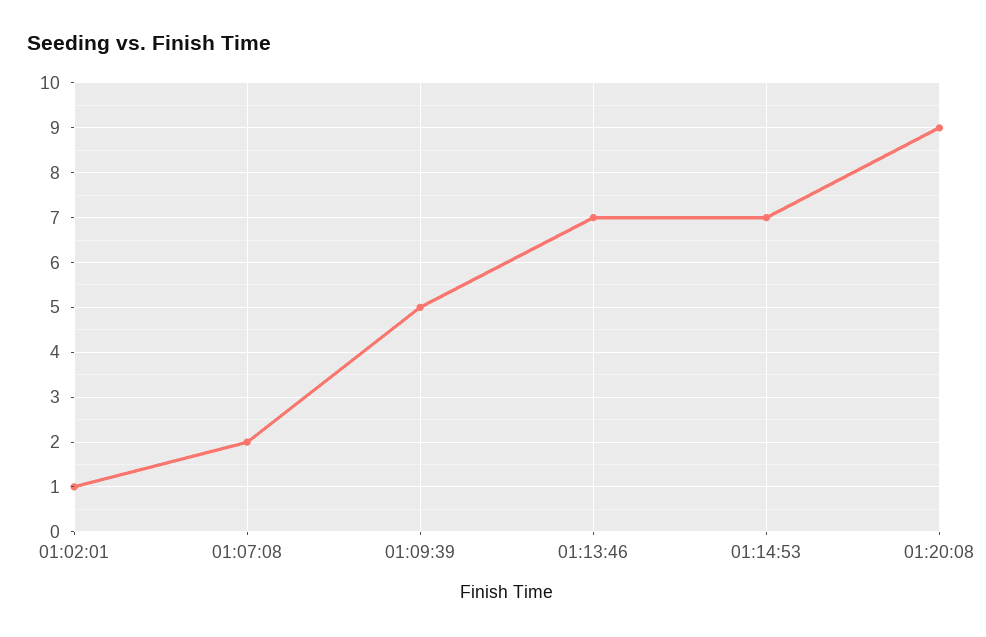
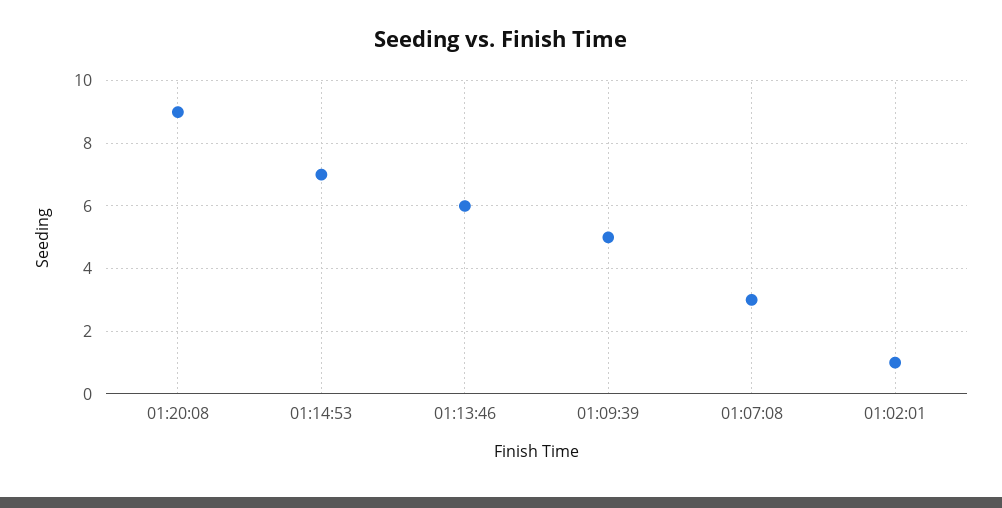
  {
    "01:02:01": 1,
-   "01:07:08": 2,
+   "01:07:08": 3,
    "01:09:39": 5,
-   "01:13:46": 7,
+   "01:13:46": 6,
    "01:14:53": 7,
    "01:20:08": 9
  }

